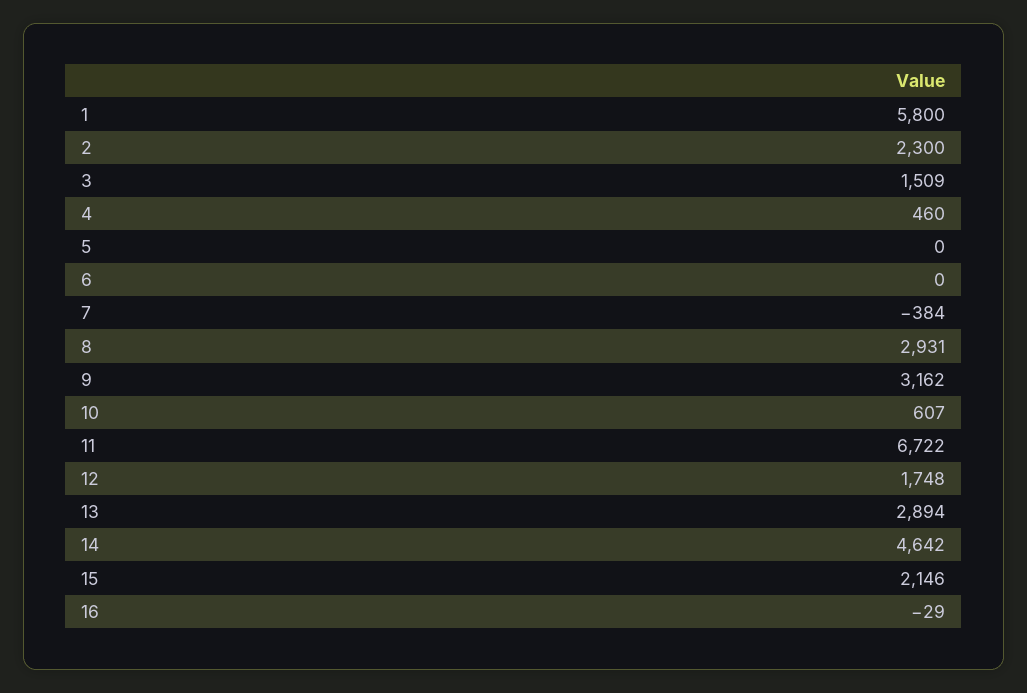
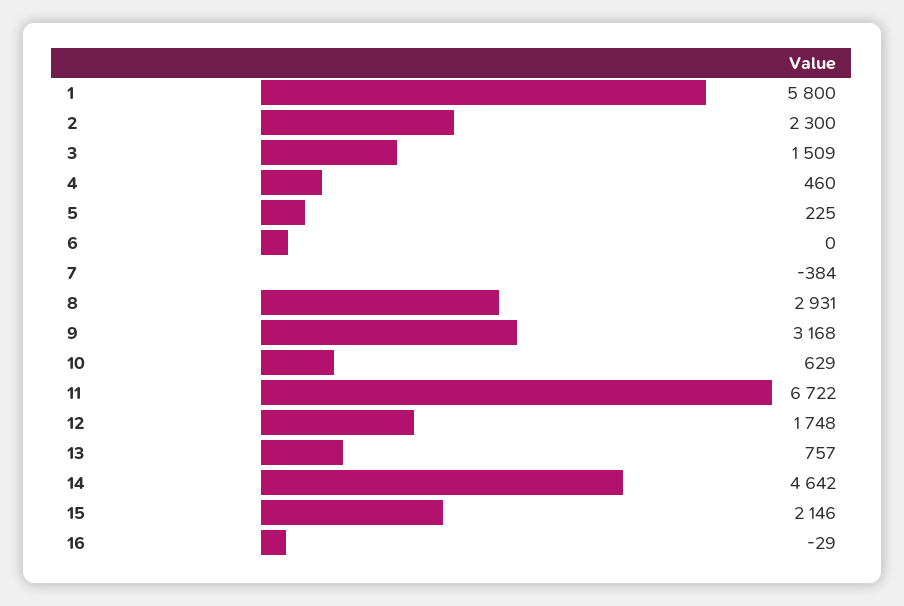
  {
    "1": 5800,
    "2": 2300,
    "3": 1509,
    "4": 460,
-   "5": 0,
+   "5": 225,
    "6": 0,
    "7": -384,
    "8": 2931,
-   "9": 3162,
+   "9": 3168,
-   "10": 607,
+   "10": 629,
    "11": 6722,
    "12": 1748,
-   "13": 2894,
+   "13": 757,
    "14": 4642,
    "15": 2146,
    "16": -29
  }

